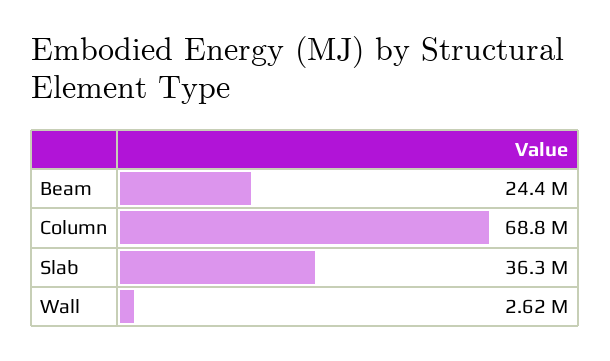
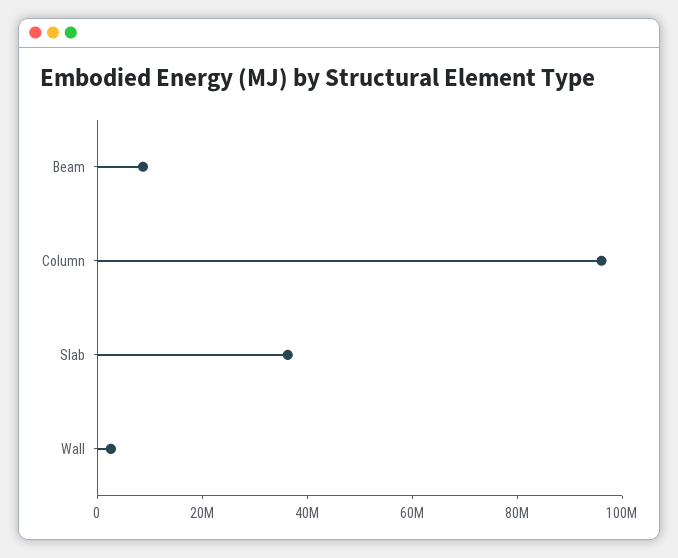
  {
-   "Beam": 24400000,
+   "Beam": 10000000,
-   "Column": 68800000,
+   "Column": 95000000,
    "Slab": 36300000,
    "Wall": 2620000
  }

